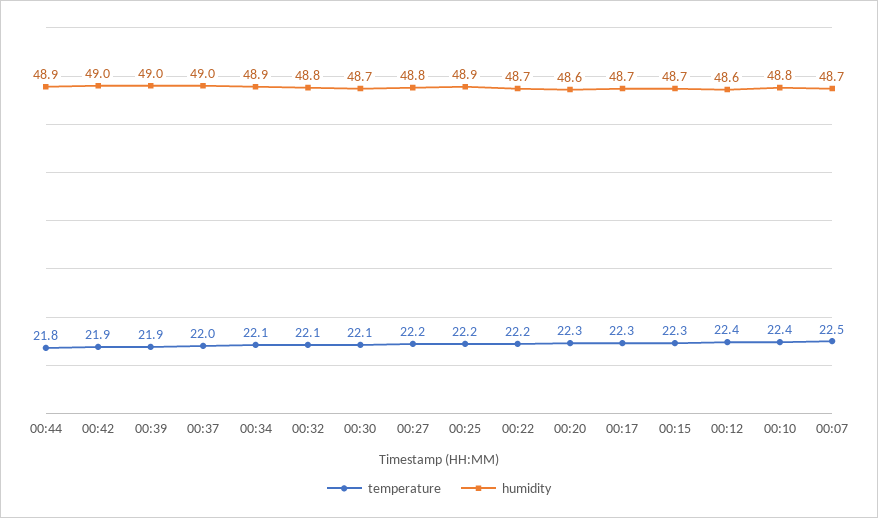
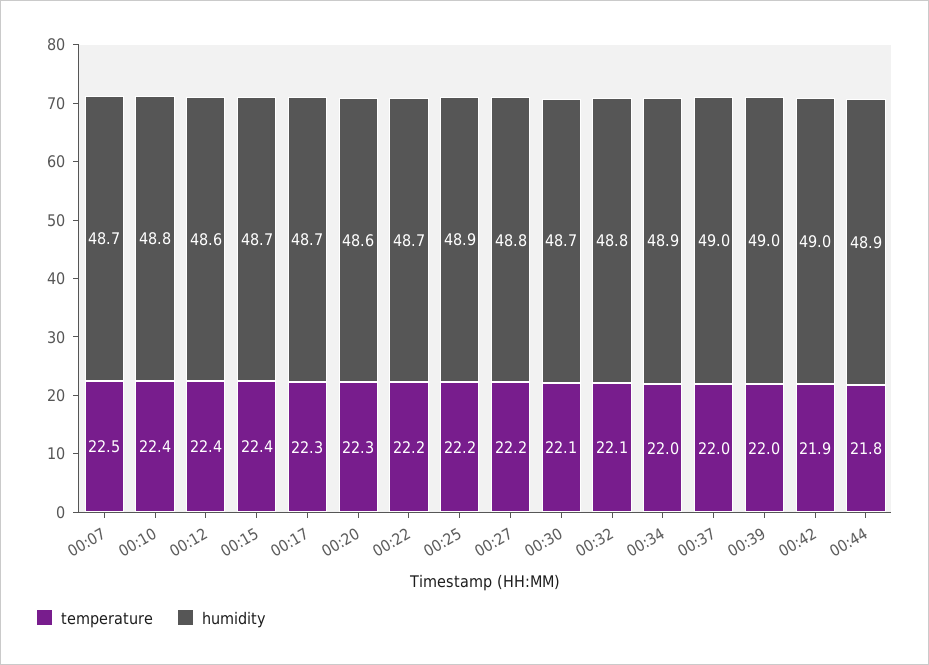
  {
    "temperature": {
      "00:44": 21.8,
      "00:42": 21.9,
-     "00:39": 21.9,
+     "00:39": 22,
      "00:37": 22,
-     "00:34": 22.1,
+     "00:34": 22,
      "00:32": 22.1,
      "00:30": 22.1,
      "00:27": 22.2,
      "00:25": 22.2,
      "00:22": 22.2,
      "00:20": 22.3,
      "00:17": 22.3,
-     "00:15": 22.3,
+     "00:15": 22.4,
      "00:12": 22.4,
      "00:10": 22.4,
      "00:07": 22.5
    },
    "humidity": {
      "00:44": 48.9,
      "00:42": 49,
      "00:39": 49,
      "00:37": 49,
      "00:34": 48.9,
      "00:32": 48.8,
      "00:30": 48.7,
      "00:27": 48.8,
      "00:25": 48.9,
      "00:22": 48.7,
      "00:20": 48.6,
      "00:17": 48.7,
      "00:15": 48.7,
      "00:12": 48.6,
      "00:10": 48.8,
      "00:07": 48.7
    }
  }

